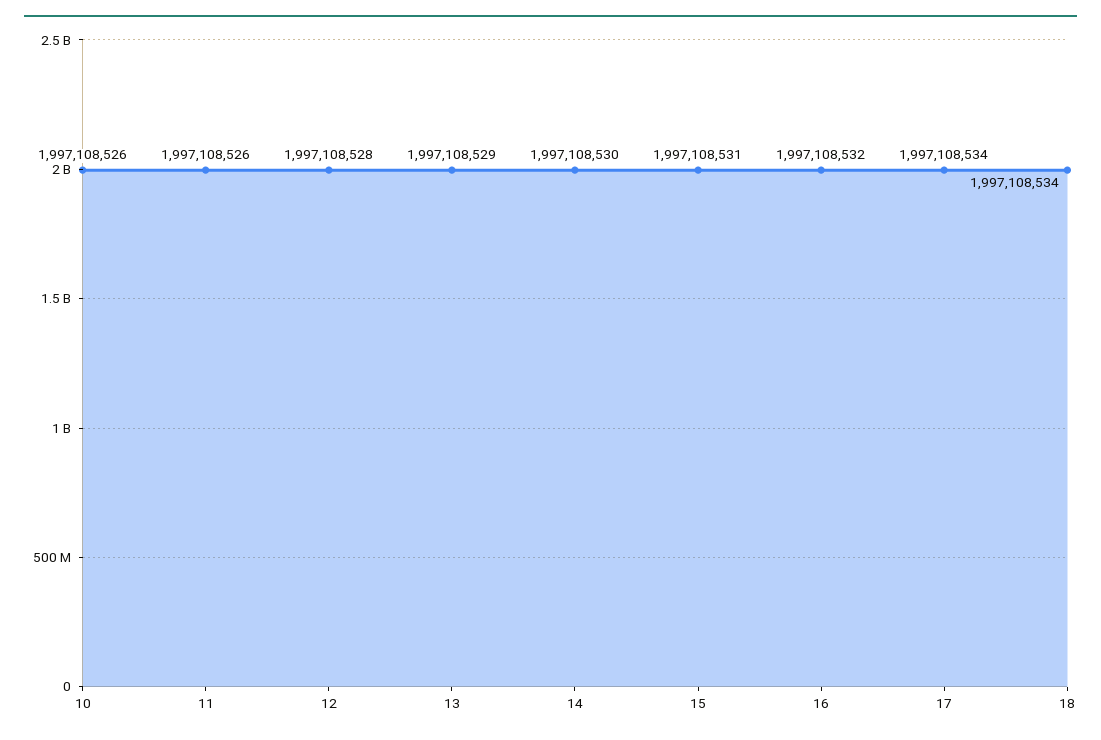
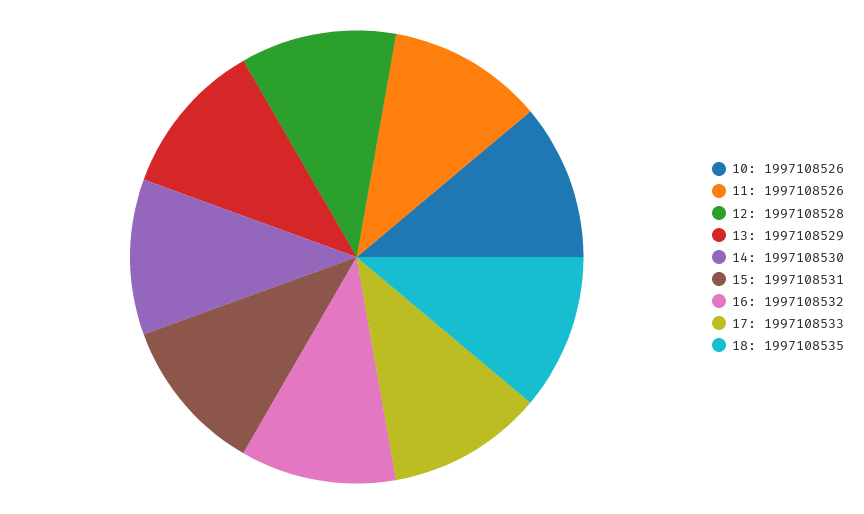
  {
    "10": 1997108526,
    "11": 1997108526,
    "12": 1997108528,
    "13": 1997108529,
    "14": 1997108530,
    "15": 1997108531,
    "16": 1997108532,
-   "17": 1997108534,
+   "17": 1997108533,
-   "18": 1997108534
+   "18": 1997108535
  }

